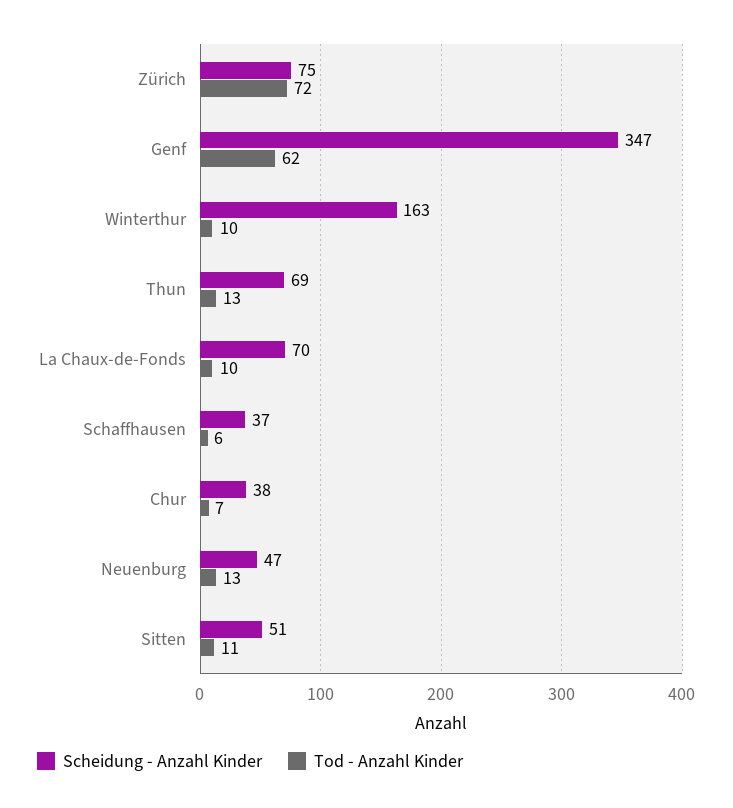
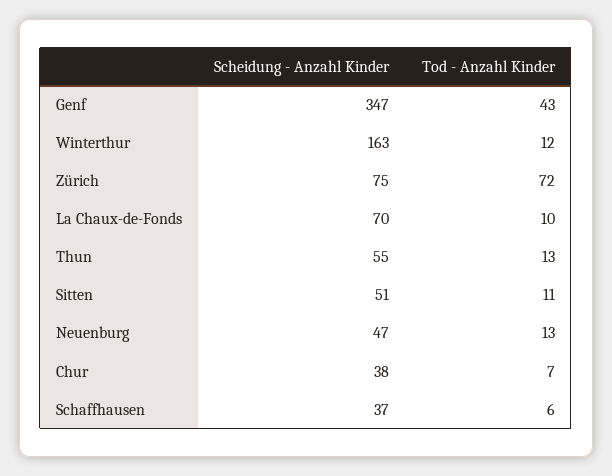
  {
    "Scheidung - Anzahl Kinder": {
      "Zürich": 75,
      "Genf": 347,
      "Winterthur": 163,
-     "Thun": 69,
+     "Thun": 55,
      "La Chaux-de-Fonds": 70,
      "Schaffhausen": 37,
      "Chur": 38,
      "Neuenburg": 47,
      "Sitten": 51
    },
    "Tod - Anzahl Kinder": {
      "Zürich": 72,
-     "Genf": 62,
+     "Genf": 43,
-     "Winterthur": 10,
+     "Winterthur": 12,
      "Thun": 13,
      "La Chaux-de-Fonds": 10,
      "Schaffhausen": 6,
      "Chur": 7,
      "Neuenburg": 13,
      "Sitten": 11
    }
  }

